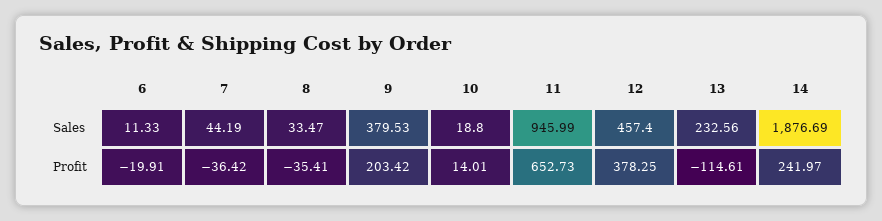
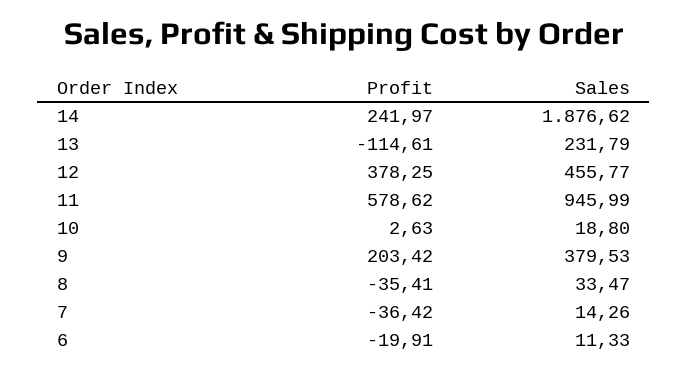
  {
    "6": {
      "Sales": 11.33,
      "Profit": -19.91
    },
    "7": {
-     "Sales": 44.19,
+     "Sales": 14.26,
      "Profit": -36.42
    },
    "8": {
      "Sales": 33.47,
      "Profit": -35.41
    },
    "9": {
      "Sales": 379.53,
      "Profit": 203.42
    },
    "10": {
      "Sales": 18.8,
-     "Profit": 14.01
+     "Profit": 2.63
    },
    "11": {
      "Sales": 945.99,
-     "Profit": 652.73
+     "Profit": 578.62
    },
    "12": {
-     "Sales": 457.4,
+     "Sales": 455.77,
      "Profit": 378.25
    },
    "13": {
-     "Sales": 232.56,
+     "Sales": 231.79,
      "Profit": -114.61
    },
    "14": {
-     "Sales": 1876.69,
+     "Sales": 1876.62,
      "Profit": 241.97
    }
  }

